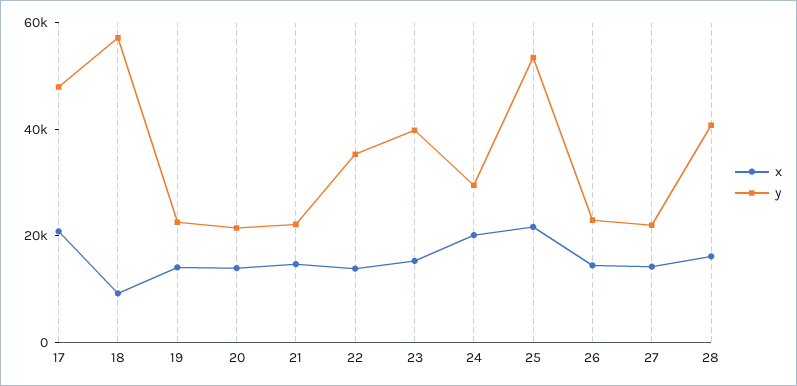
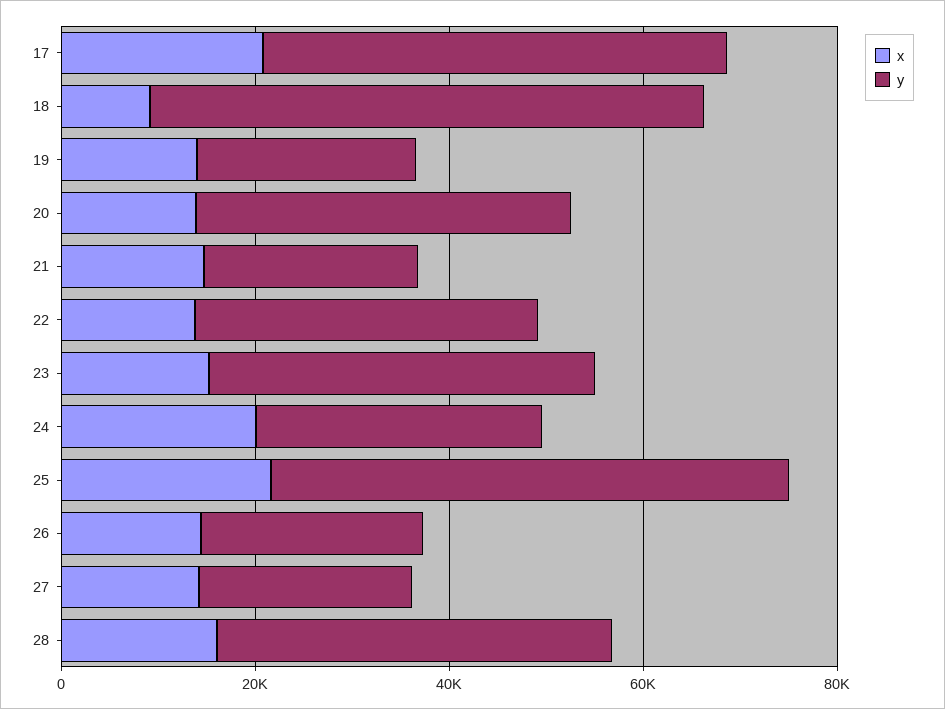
  {
    "x": {
      "17": 20000,
      "18": 10000,
      "19": 15000,
      "20": 15000,
      "21": 15000,
      "22": 15000,
      "23": 15000,
      "24": 20000,
      "25": 20000,
      "26": 15000,
      "27": 15000,
      "28": 15000
    },
    "y": {
      "17": 50000,
      "18": 55000,
      "19": 25000,
-     "20": 20000,
+     "20": 40000,
      "21": 20000,
      "22": 35000,
      "23": 40000,
      "24": 30000,
      "25": 55000,
      "26": 25000,
      "27": 20000,
      "28": 40000
    }
  }

